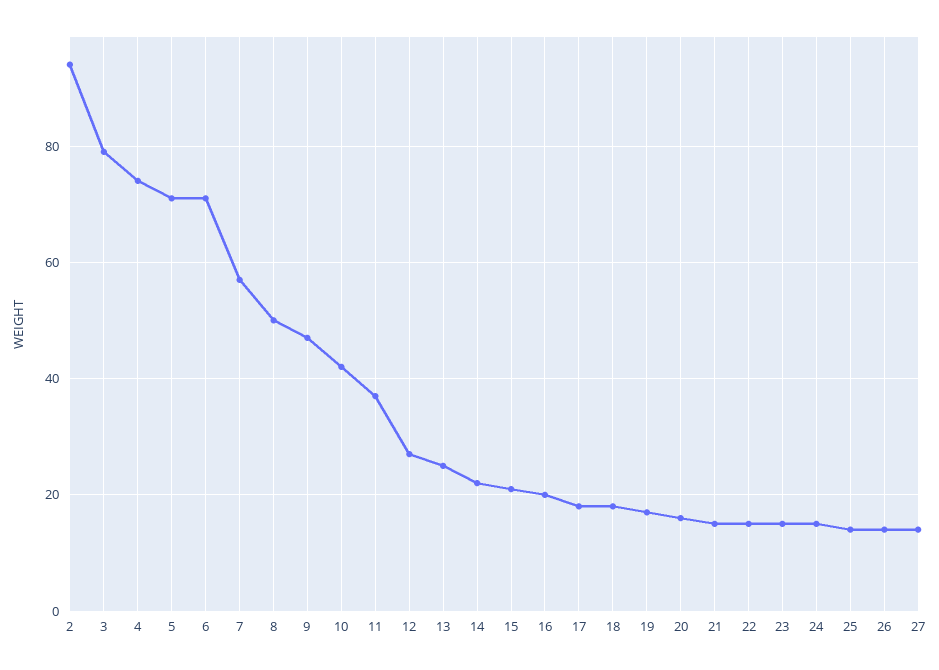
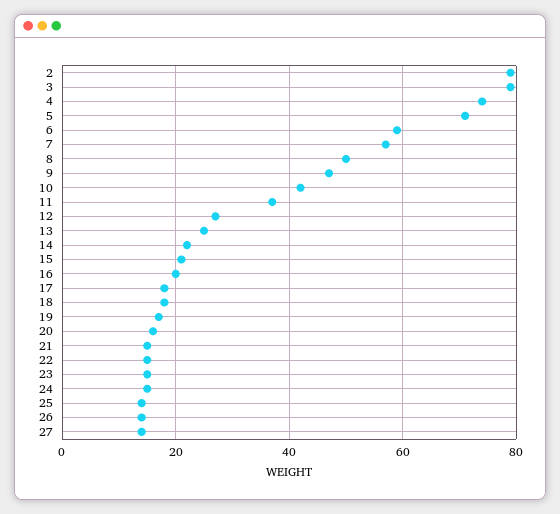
  {
-   "2": 95,
+   "2": 80,
    "3": 80,
    "4": 75,
    "5": 70,
-   "6": 70,
+   "6": 60,
    "7": 55,
    "8": 50,
    "9": 45,
    "10": 40,
    "11": 35,
    "12": 25,
    "13": 25,
    "14": 20,
    "15": 20,
    "16": 20,
    "17": 20,
    "18": 20,
    "19": 15,
    "20": 15,
    "21": 15,
    "22": 15,
    "23": 15,
    "24": 15,
    "25": 15,
    "26": 15,
    "27": 15
  }

